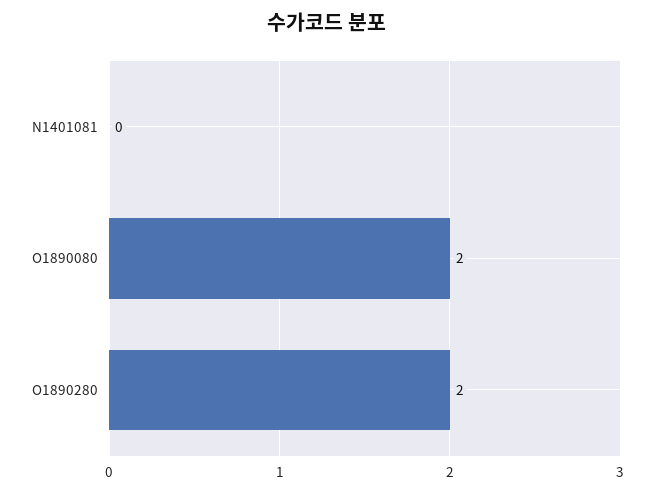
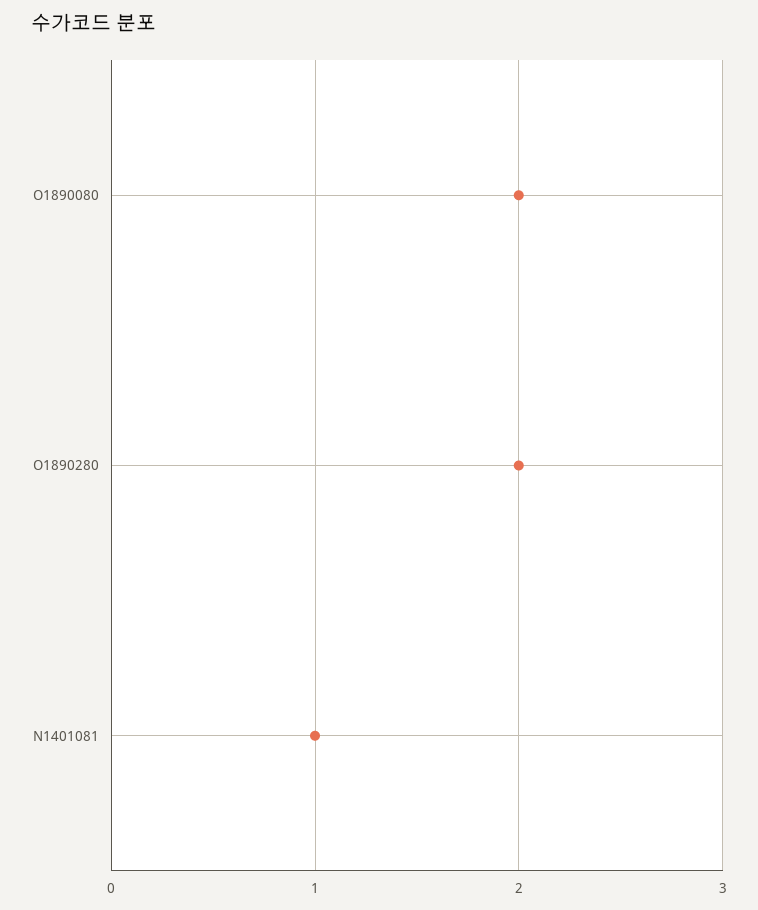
  {
-   "N1401081": 0,
+   "N1401081": 1,
    "O1890080": 2,
    "O1890280": 2
  }

